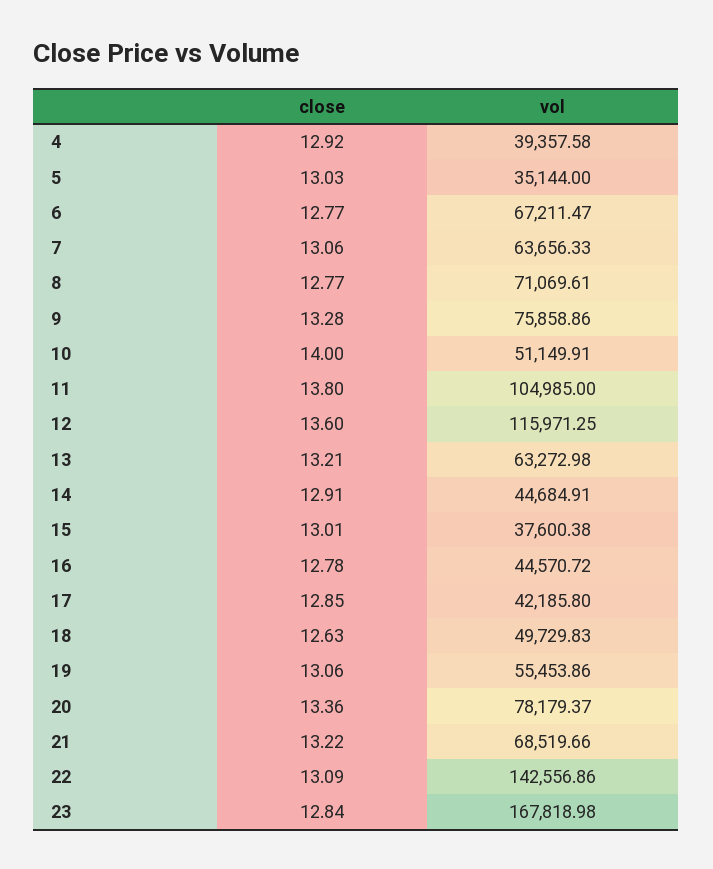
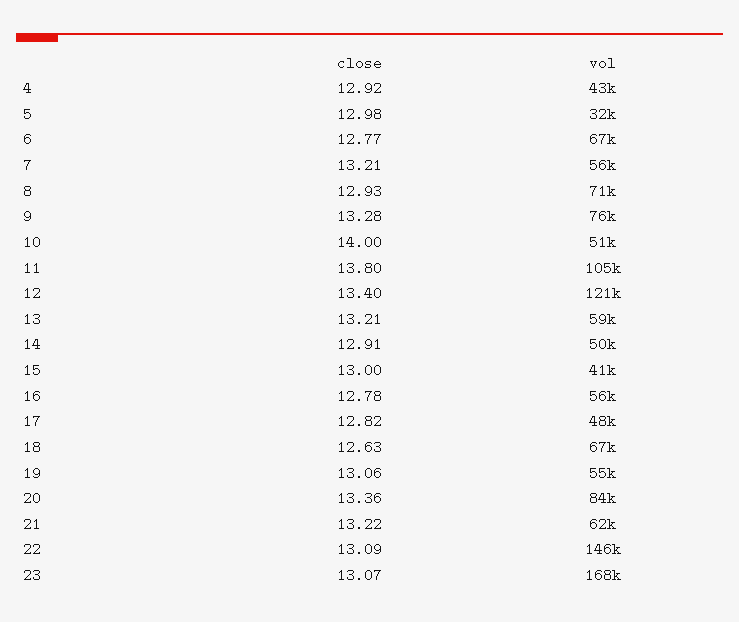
  {
    "close": {
      "4": 12.92,
-     "5": 13.03,
+     "5": 12.98,
      "6": 12.77,
-     "7": 13.06,
+     "7": 13.21,
-     "8": 12.77,
+     "8": 12.93,
      "9": 13.28,
      "10": 14,
      "11": 13.8,
-     "12": 13.6,
+     "12": 13.4,
      "13": 13.21,
      "14": 12.91,
-     "15": 13.01,
+     "15": 13,
      "16": 12.78,
-     "17": 12.85,
+     "17": 12.82,
      "18": 12.63,
      "19": 13.06,
      "20": 13.36,
      "21": 13.22,
      "22": 13.09,
-     "23": 12.84
+     "23": 13.07
    },
    "vol": {
-     "4": 39357.58,
+     "4": 43000,
-     "5": 35144,
+     "5": 32000,
      "6": 67211.47,
-     "7": 63656.33,
+     "7": 56000,
      "8": 71069.61,
      "9": 75858.86,
      "10": 51149.91,
      "11": 104985,
-     "12": 115971.25,
+     "12": 121000,
-     "13": 63272.98,
+     "13": 59000,
-     "14": 44684.91,
+     "14": 50000,
-     "15": 37600.38,
+     "15": 41000,
-     "16": 44570.72,
+     "16": 56000,
-     "17": 42185.8,
+     "17": 48000,
-     "18": 49729.83,
+     "18": 67000,
      "19": 55453.86,
-     "20": 78179.37,
+     "20": 84000,
-     "21": 68519.66,
+     "21": 62000,
-     "22": 142556.86,
+     "22": 146000,
      "23": 167818.98
    }
  }

